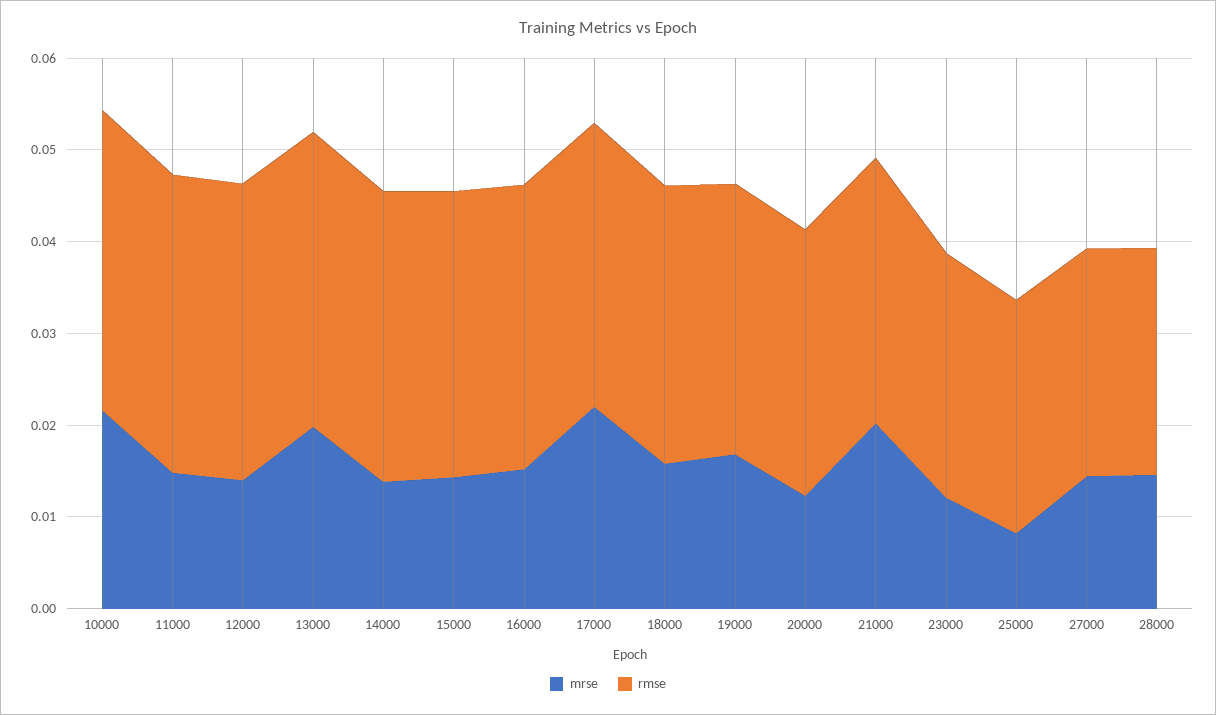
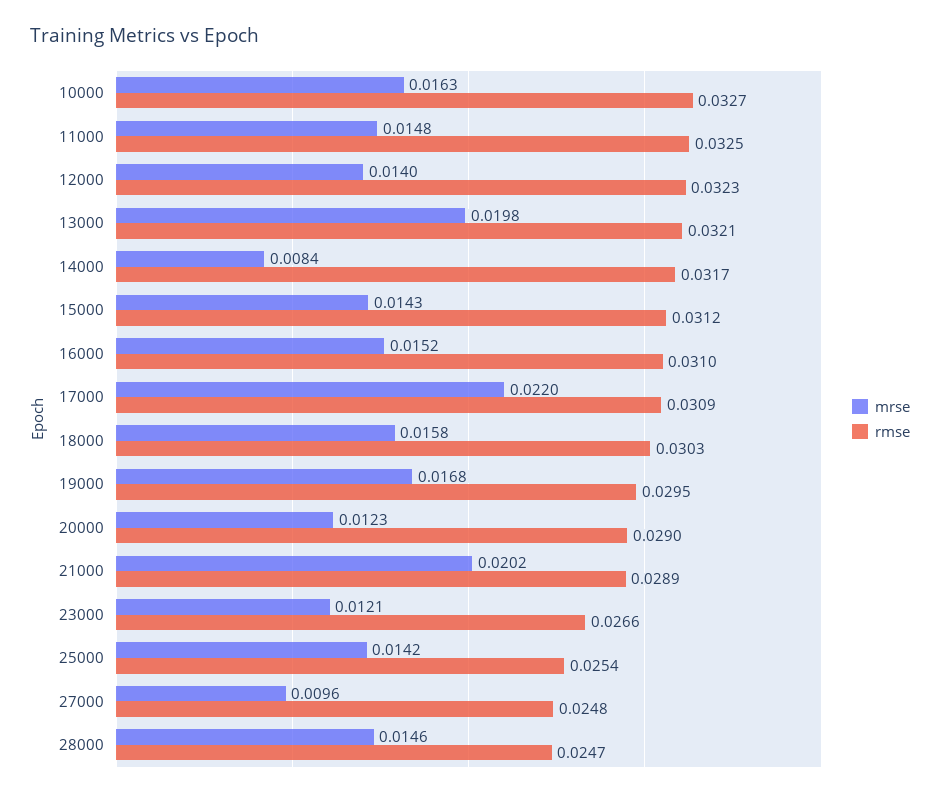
  {
    "mrse": {
-     "10000": 0.022,
+     "10000": 0.0163,
      "11000": 0.0148,
      "12000": 0.014,
      "13000": 0.0198,
-     "14000": 0.014,
+     "14000": 0.0084,
      "15000": 0.0143,
      "16000": 0.0152,
      "17000": 0.022,
      "18000": 0.0158,
      "19000": 0.0168,
      "20000": 0.0123,
      "21000": 0.0202,
      "23000": 0.0121,
-     "25000": 0.008,
+     "25000": 0.0142,
-     "27000": 0.014,
+     "27000": 0.0096,
      "28000": 0.0146
    },
    "rmse": {
      "10000": 0.0327,
      "11000": 0.0325,
      "12000": 0.0323,
      "13000": 0.0321,
      "14000": 0.0317,
      "15000": 0.0312,
      "16000": 0.031,
      "17000": 0.0309,
      "18000": 0.0303,
      "19000": 0.0295,
      "20000": 0.029,
      "21000": 0.0289,
      "23000": 0.0266,
      "25000": 0.0254,
      "27000": 0.0248,
      "28000": 0.0247
    }
  }

